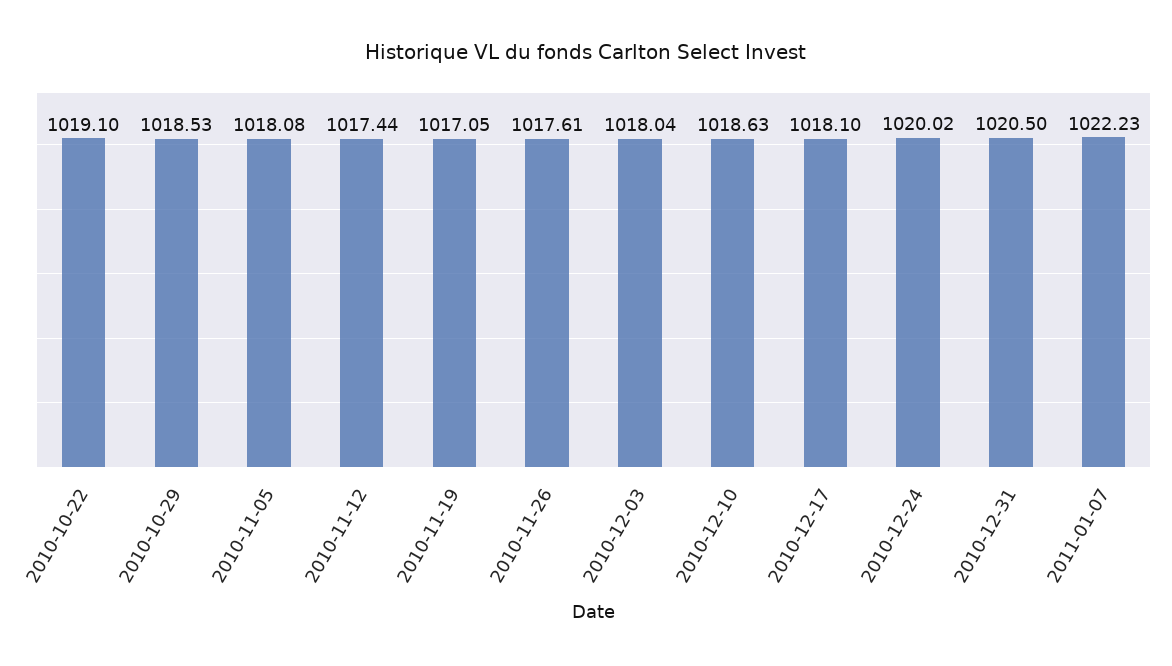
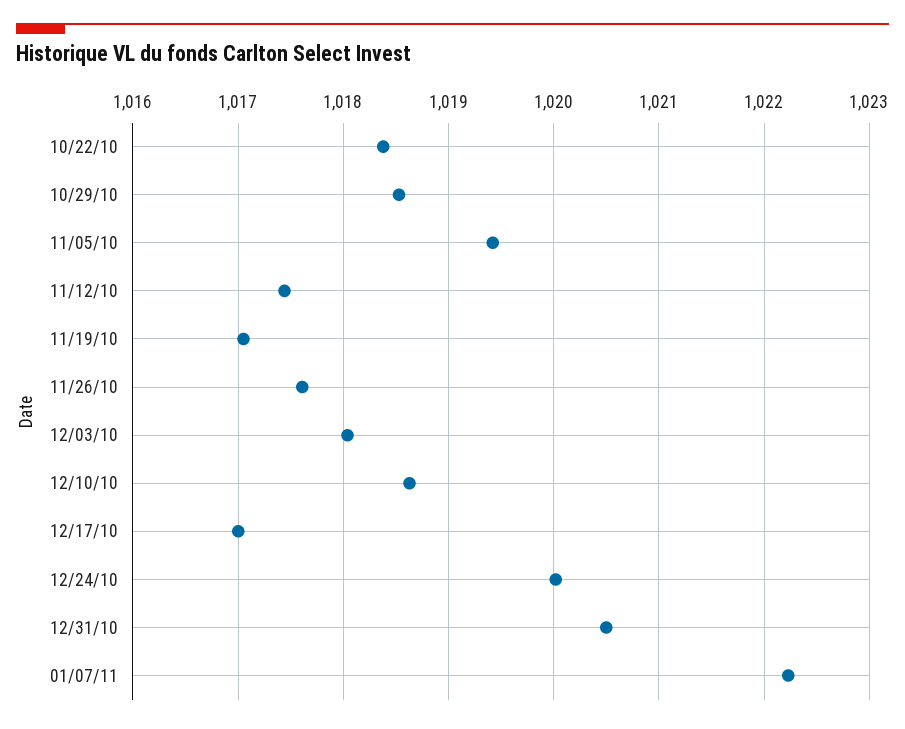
  {
-   "2010-10-22": 1019.1,
+   "2010-10-22": 1018.4,
    "2010-10-29": 1018.53,
-   "2010-11-05": 1018.08,
+   "2010-11-05": 1019.4,
    "2010-11-12": 1017.44,
    "2010-11-19": 1017.05,
    "2010-11-26": 1017.61,
    "2010-12-03": 1018.04,
    "2010-12-10": 1018.63,
-   "2010-12-17": 1018.1,
+   "2010-12-17": 1017,
    "2010-12-24": 1020.02,
    "2010-12-31": 1020.5,
    "2011-01-07": 1022.23
  }

